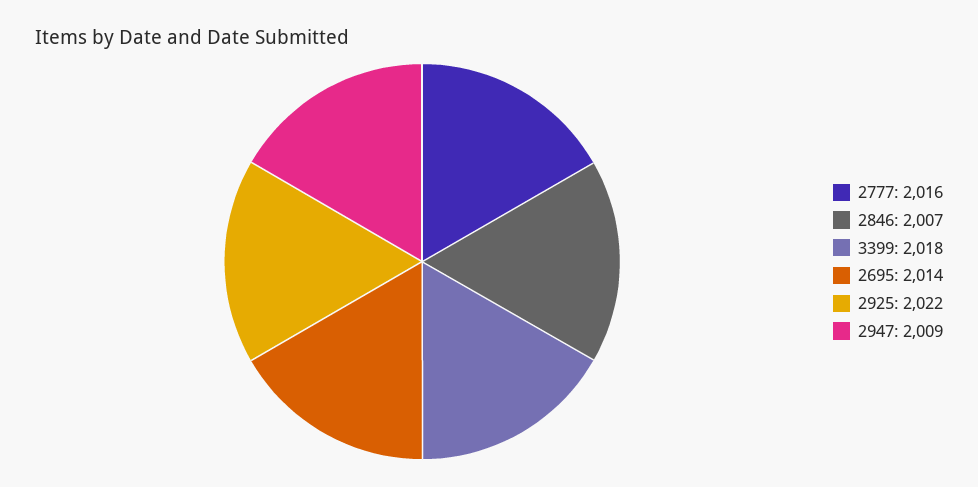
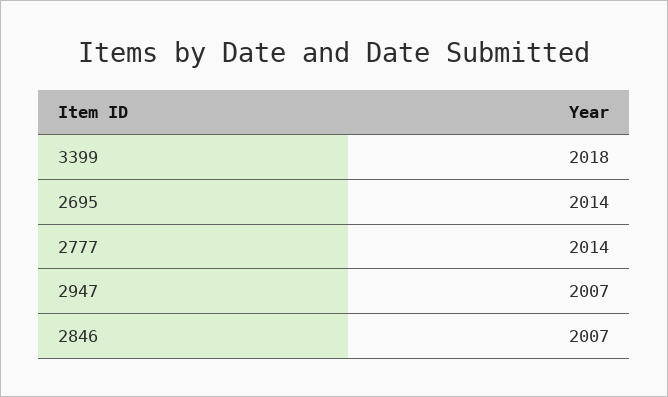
  {
-   "2777": 2016,
+   "2777": 2014,
    "2846": 2007,
    "3399": 2018,
    "2695": 2014,
-   "2925": 2022,
-   "2947": 2009
+   "2947": 2007
  }

